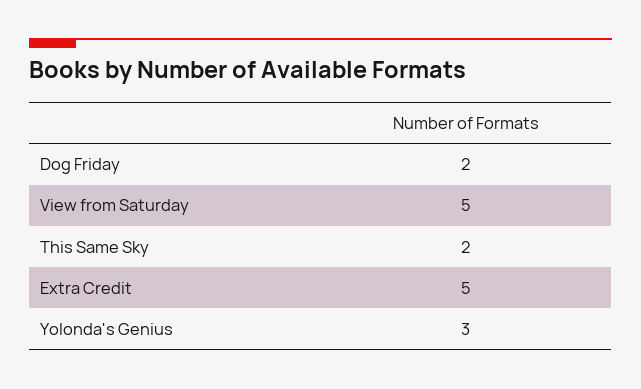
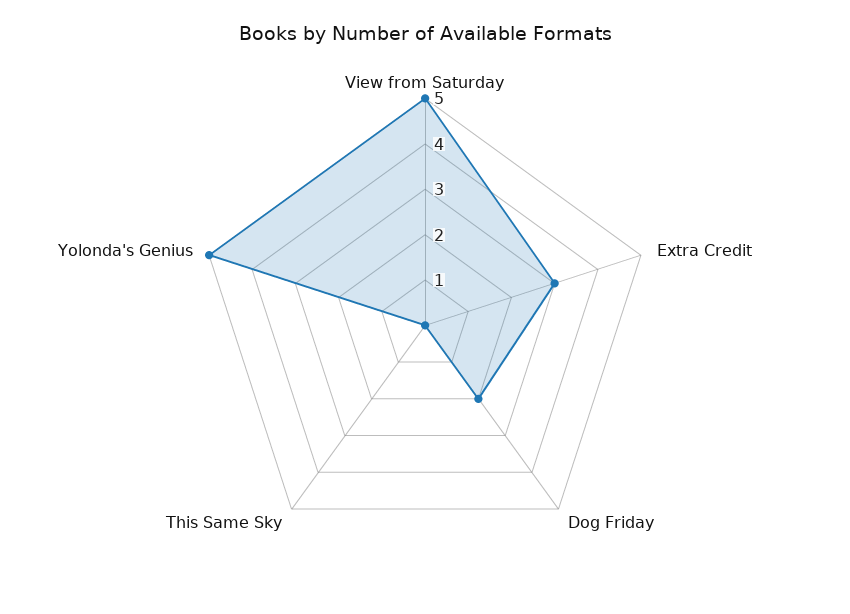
  {
    "Dog Friday": 2,
    "View from Saturday": 5,
-   "This Same Sky": 2,
+   "This Same Sky": 0,
-   "Extra Credit": 5,
+   "Extra Credit": 3,
-   "Yolonda's Genius": 3
+   "Yolonda's Genius": 5
  }

